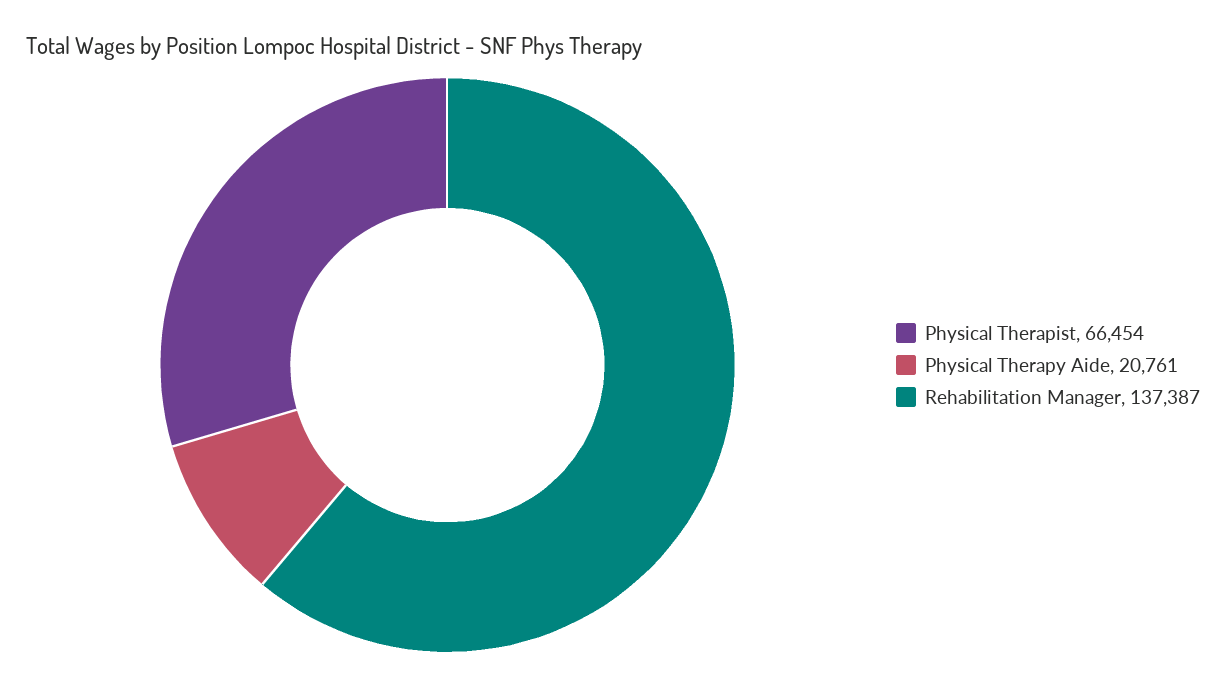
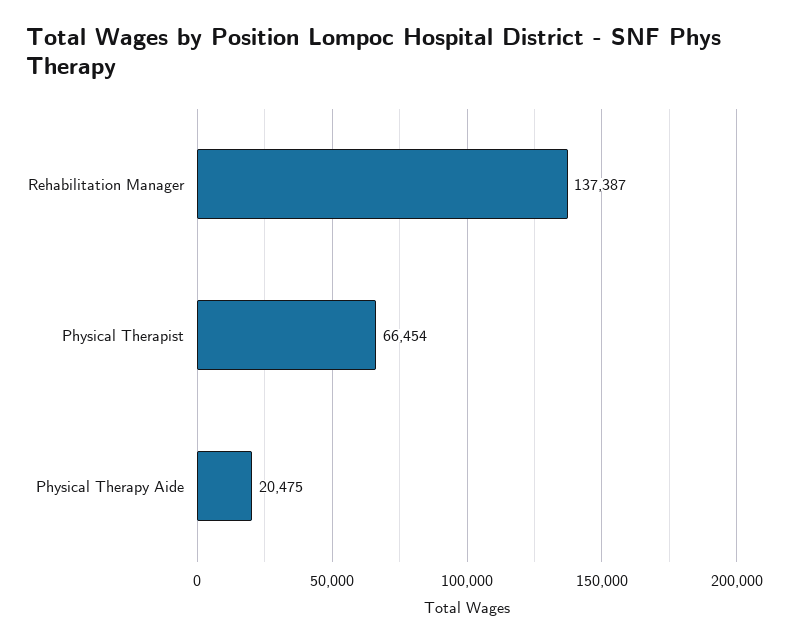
  {
    "Physical Therapist": 66454,
-   "Physical Therapy Aide": 20761,
+   "Physical Therapy Aide": 20475,
    "Rehabilitation Manager": 137387
  }

